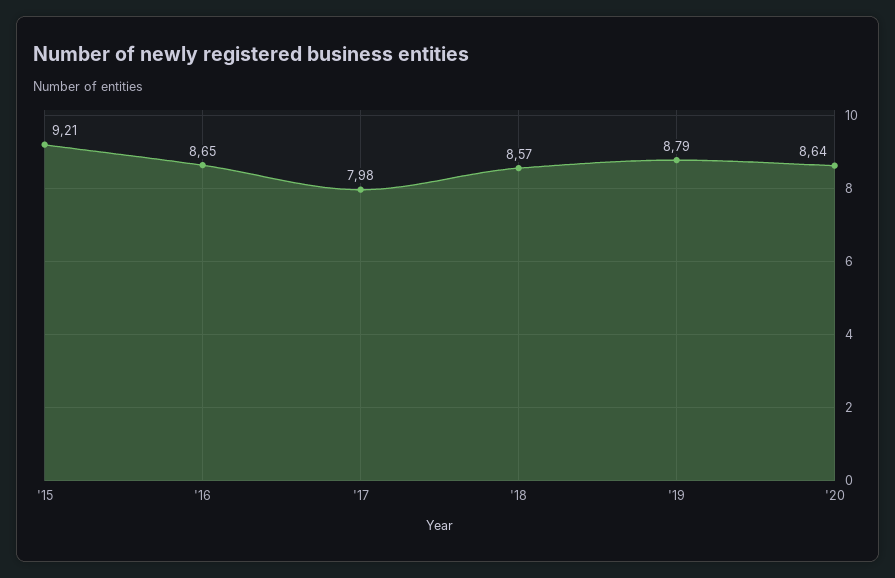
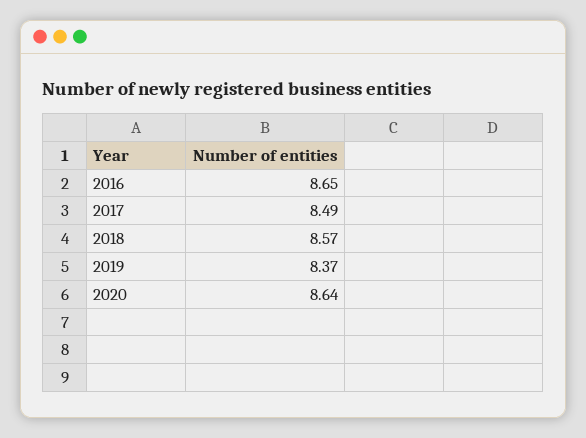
  {
-   "'15": 9.21,
    "'16": 8.65,
-   "'17": 7.98,
+   "'17": 8.49,
    "'18": 8.57,
-   "'19": 8.79,
+   "'19": 8.37,
    "'20": 8.64
  }

